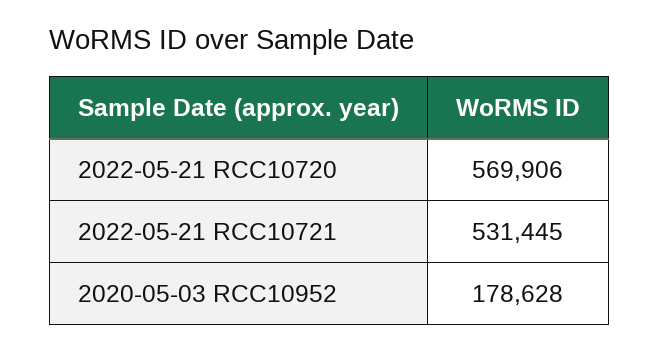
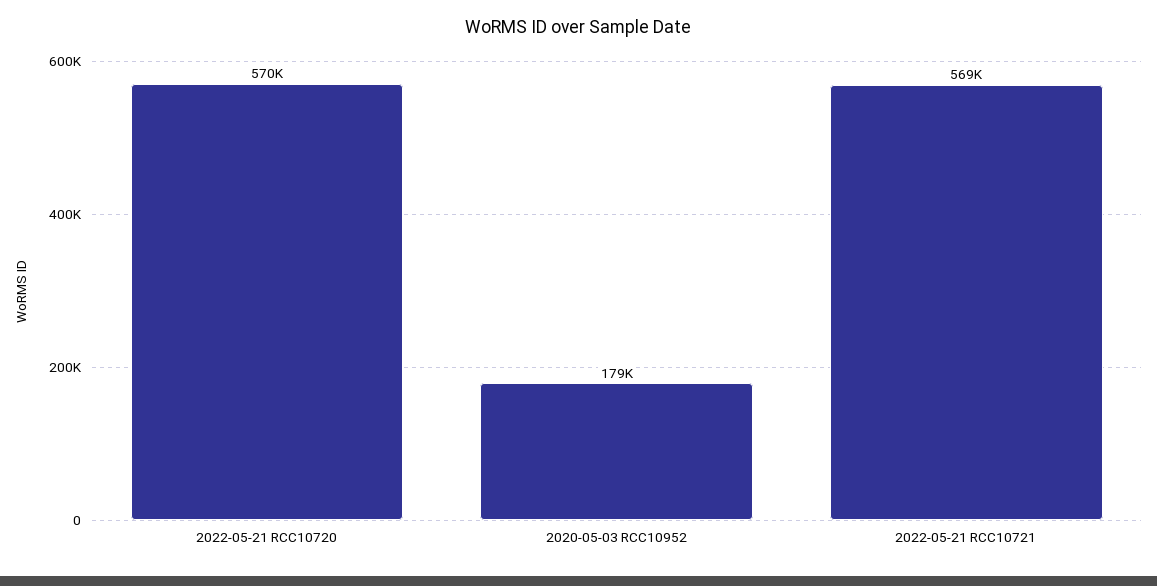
  {
    "2022-05-21 RCC10720": 569906,
-   "2022-05-21 RCC10721": 531445,
+   "2022-05-21 RCC10721": 569000,
    "2020-05-03 RCC10952": 178628
  }

